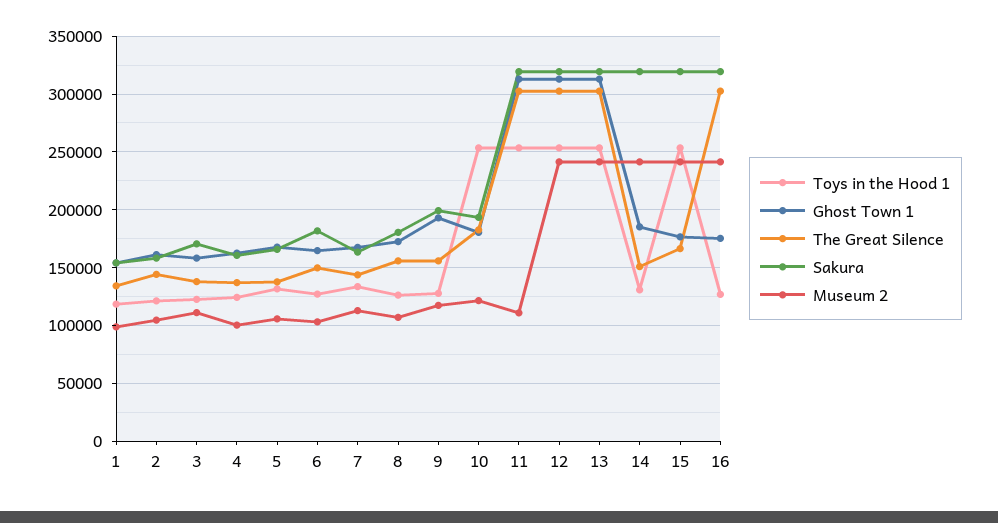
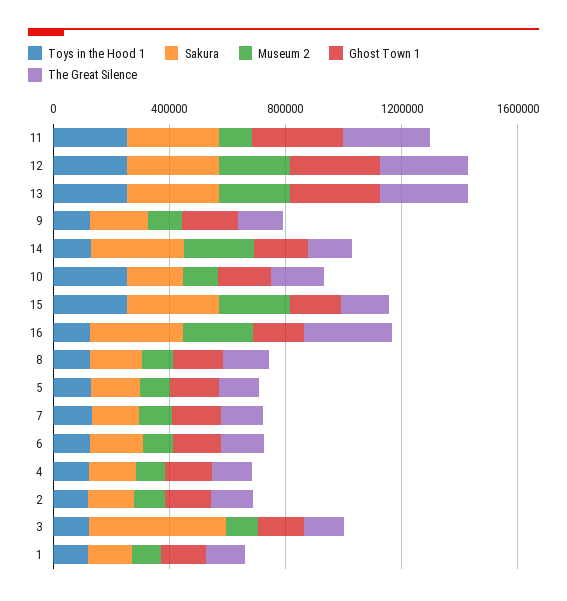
  {
    "Toys in the Hood 1": {
      "1": 120000,
      "2": 120000,
      "3": 120000,
      "4": 120000,
      "5": 130000,
      "6": 130000,
      "7": 130000,
      "8": 130000,
      "9": 130000,
      "10": 250000,
      "11": 250000,
      "12": 250000,
      "13": 250000,
      "14": 130000,
      "15": 250000,
      "16": 130000
    },
    "Ghost Town 1": {
      "1": 150000,
      "2": 160000,
      "3": 160000,
      "4": 160000,
      "5": 170000,
      "6": 160000,
      "7": 170000,
      "8": 170000,
      "9": 190000,
      "10": 180000,
      "11": 310000,
      "12": 310000,
      "13": 310000,
      "14": 190000,
      "15": 180000,
      "16": 180000
    },
    "The Great Silence": {
      "1": 130000,
      "2": 140000,
      "3": 140000,
      "4": 140000,
      "5": 140000,
      "6": 150000,
      "7": 140000,
      "8": 160000,
      "9": 160000,
      "10": 180000,
      "11": 300000,
      "12": 300000,
      "13": 300000,
      "14": 150000,
      "15": 170000,
      "16": 300000
    },
    "Sakura": {
      "1": 150000,
      "2": 160000,
-     "3": 170000,
+     "3": 500000,
      "4": 160000,
      "5": 170000,
      "6": 180000,
      "7": 160000,
      "8": 180000,
      "9": 200000,
      "10": 190000,
      "11": 320000,
      "12": 320000,
      "13": 320000,
      "14": 320000,
      "15": 320000,
      "16": 320000
    },
    "Museum 2": {
      "1": 100000,
      "2": 100000,
      "3": 110000,
      "4": 100000,
      "5": 110000,
      "6": 100000,
      "7": 110000,
      "8": 110000,
      "9": 120000,
      "10": 120000,
      "11": 110000,
      "12": 240000,
      "13": 240000,
      "14": 240000,
      "15": 240000,
      "16": 240000
    }
  }

